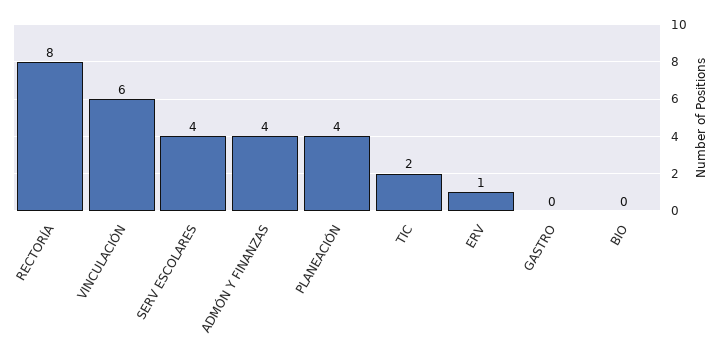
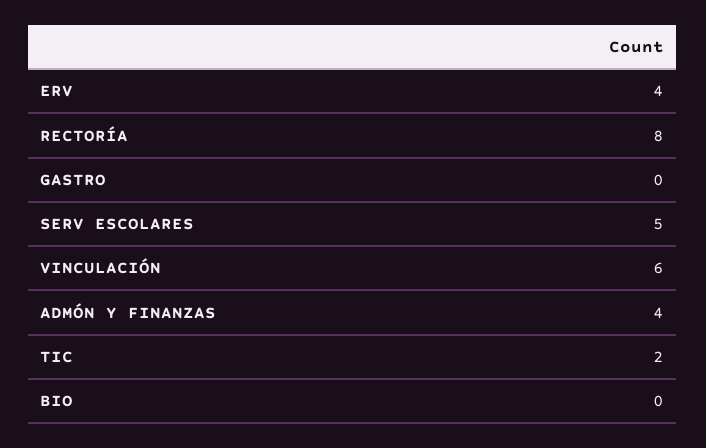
  {
    "RECTORÍA": 8,
    "VINCULACIÓN": 6,
-   "SERV ESCOLARES": 4,
+   "SERV ESCOLARES": 5,
    "ADMÓN Y FINANZAS": 4,
-   "PLANEACIÓN": 4,
    "TIC": 2,
-   "ERV": 1,
+   "ERV": 4,
    "GASTRO": 0,
    "BIO": 0
  }

